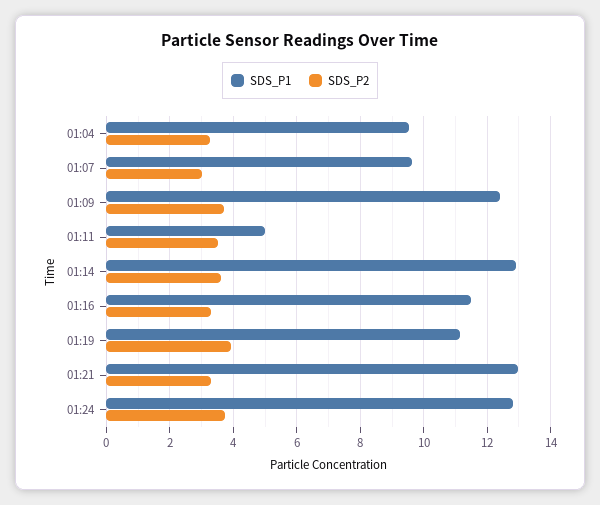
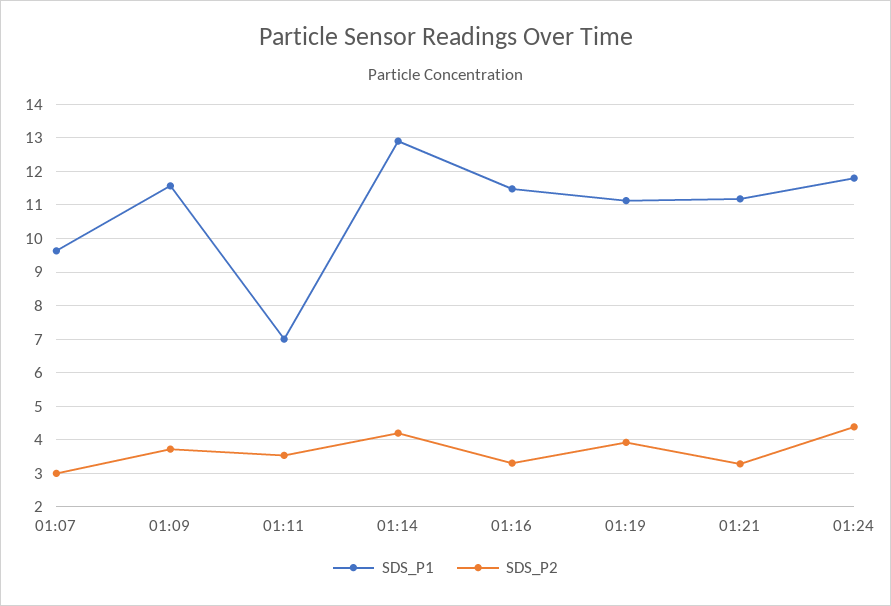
  {
    "SDS_P1": {
-     "01:04": 9.6,
      "01:07": 9.6,
-     "01:09": 12.4,
+     "01:09": 11.6,
-     "01:11": 5,
+     "01:11": 7,
      "01:14": 13,
      "01:16": 11.4,
      "01:19": 11.2,
-     "01:21": 13,
+     "01:21": 11.2,
-     "01:24": 12.8
+     "01:24": 11.8
    },
    "SDS_P2": {
-     "01:04": 3.2,
      "01:07": 3,
      "01:09": 3.8,
      "01:11": 3.6,
-     "01:14": 3.6,
+     "01:14": 4.2,
      "01:16": 3.4,
      "01:19": 4,
      "01:21": 3.2,
-     "01:24": 3.8
+     "01:24": 4.4
    }
  }

